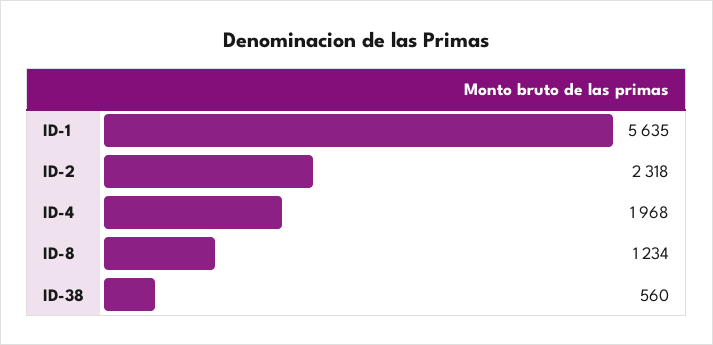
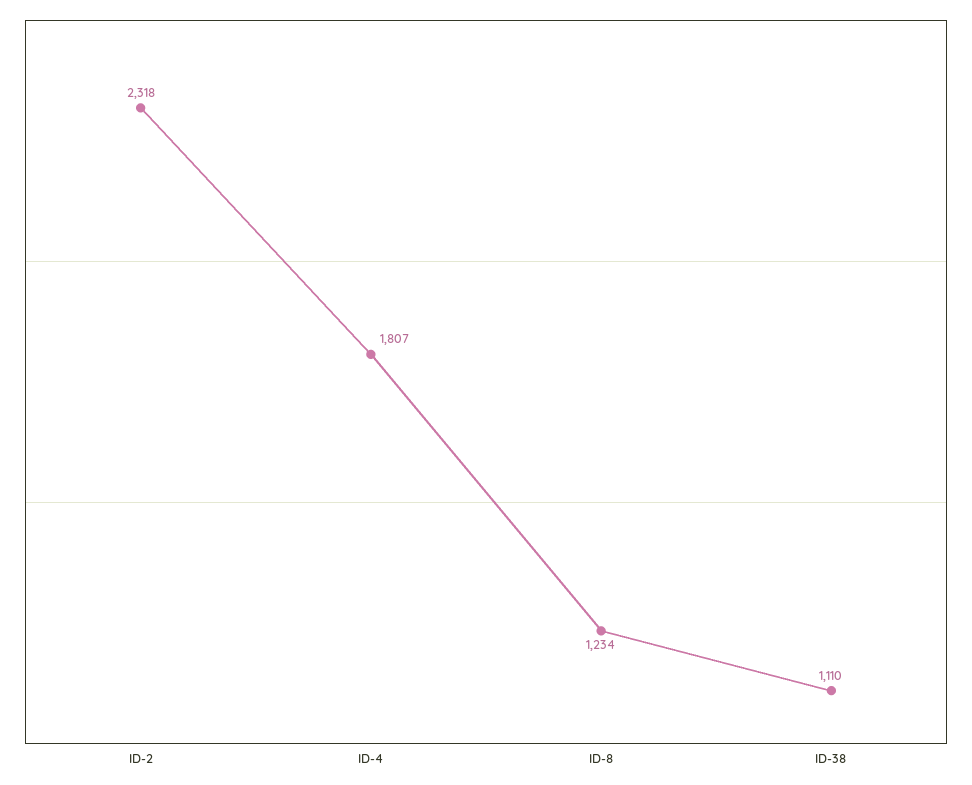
  {
-   "ID-1": 5635,
    "ID-2": 2318,
-   "ID-4": 1968,
+   "ID-4": 1807,
    "ID-8": 1234,
-   "ID-38": 560
+   "ID-38": 1110
  }

